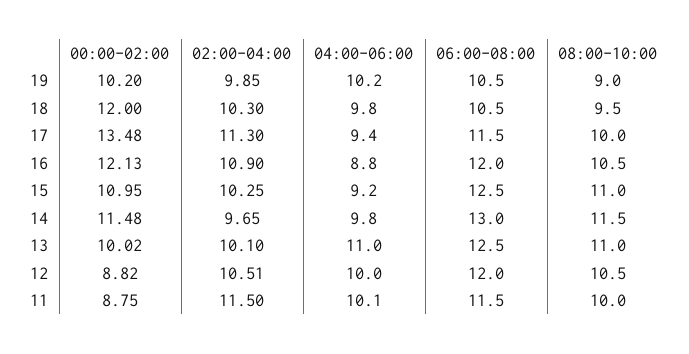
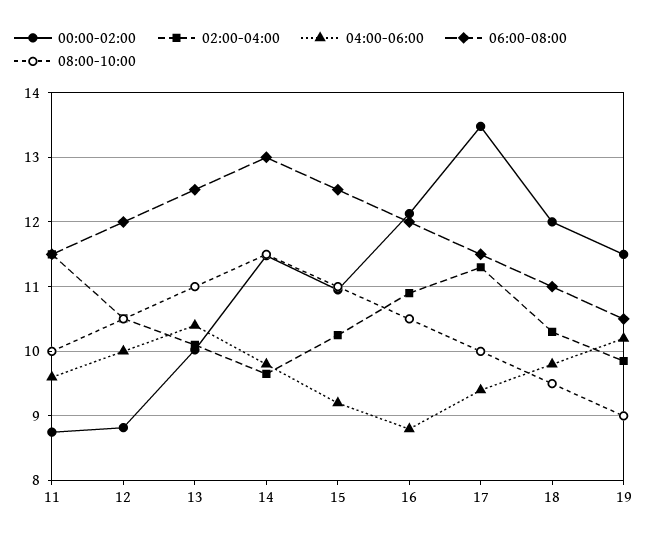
  {
    "00:00-02:00": {
-     "19": 10.2,
+     "19": 11.5,
      "18": 12,
      "17": 13.48,
      "16": 12.13,
      "15": 10.95,
      "14": 11.48,
      "13": 10.02,
      "12": 8.82,
      "11": 8.75
    },
    "02:00-04:00": {
      "19": 9.85,
      "18": 10.3,
      "17": 11.3,
      "16": 10.9,
      "15": 10.25,
      "14": 9.65,
      "13": 10.1,
      "12": 10.51,
      "11": 11.5
    },
    "04:00-06:00": {
      "19": 10.2,
      "18": 9.8,
      "17": 9.4,
      "16": 8.8,
      "15": 9.2,
      "14": 9.8,
-     "13": 11,
+     "13": 10.4,
      "12": 10,
-     "11": 10.1
+     "11": 9.6
    },
    "06:00-08:00": {
      "19": 10.5,
-     "18": 10.5,
+     "18": 11,
      "17": 11.5,
      "16": 12,
      "15": 12.5,
      "14": 13,
      "13": 12.5,
      "12": 12,
      "11": 11.5
    },
    "08:00-10:00": {
      "19": 9,
      "18": 9.5,
      "17": 10,
      "16": 10.5,
      "15": 11,
      "14": 11.5,
      "13": 11,
      "12": 10.5,
      "11": 10
    }
  }

